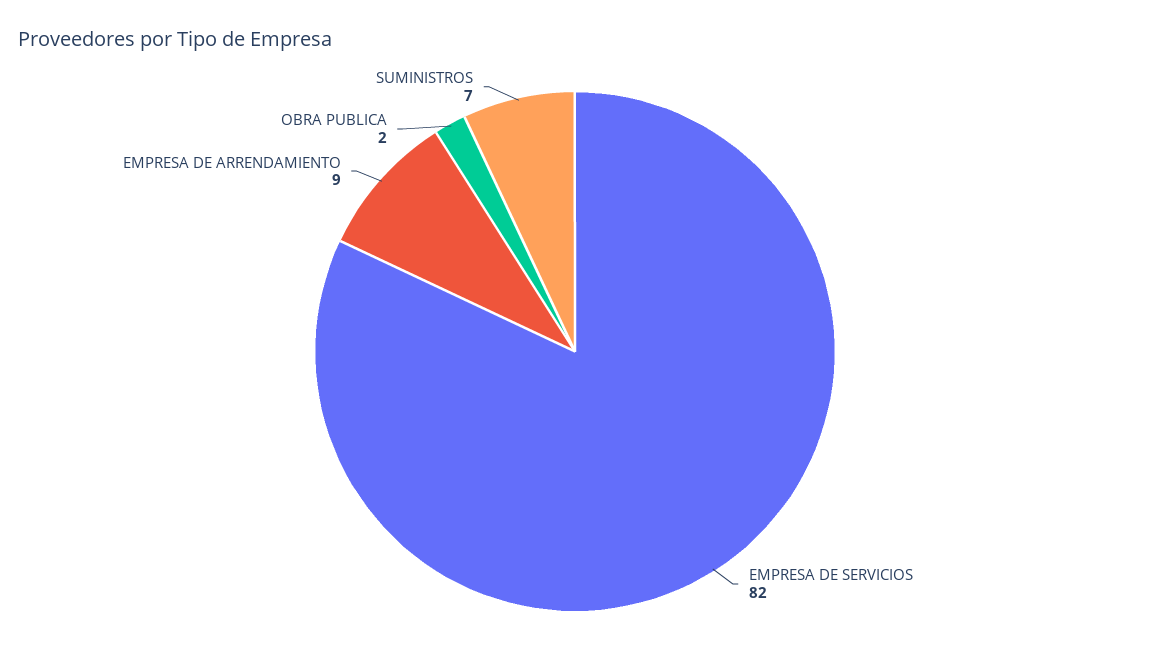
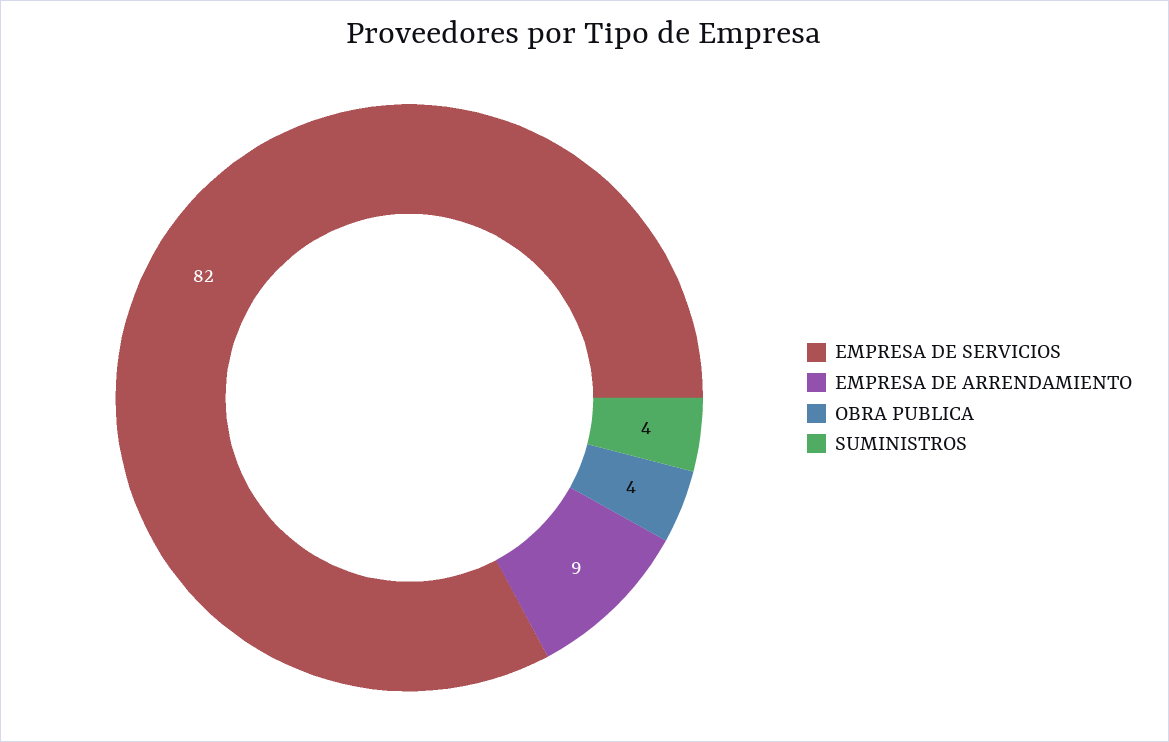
  {
    "EMPRESA DE SERVICIOS": 82,
    "EMPRESA DE ARRENDAMIENTO": 9,
-   "OBRA PUBLICA": 2,
+   "OBRA PUBLICA": 4,
-   "SUMINISTROS": 7
+   "SUMINISTROS": 4
  }

